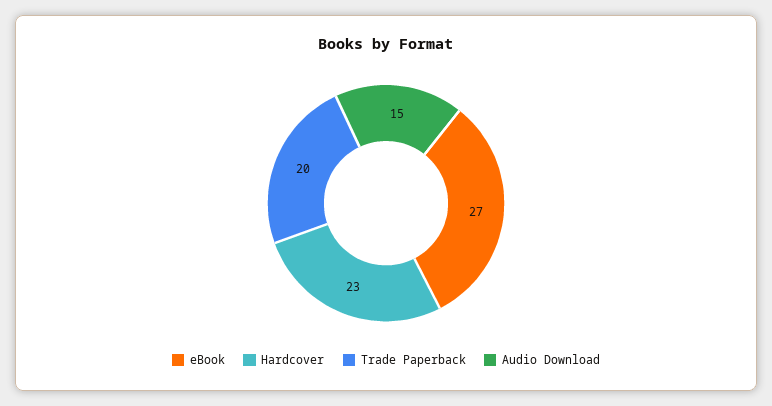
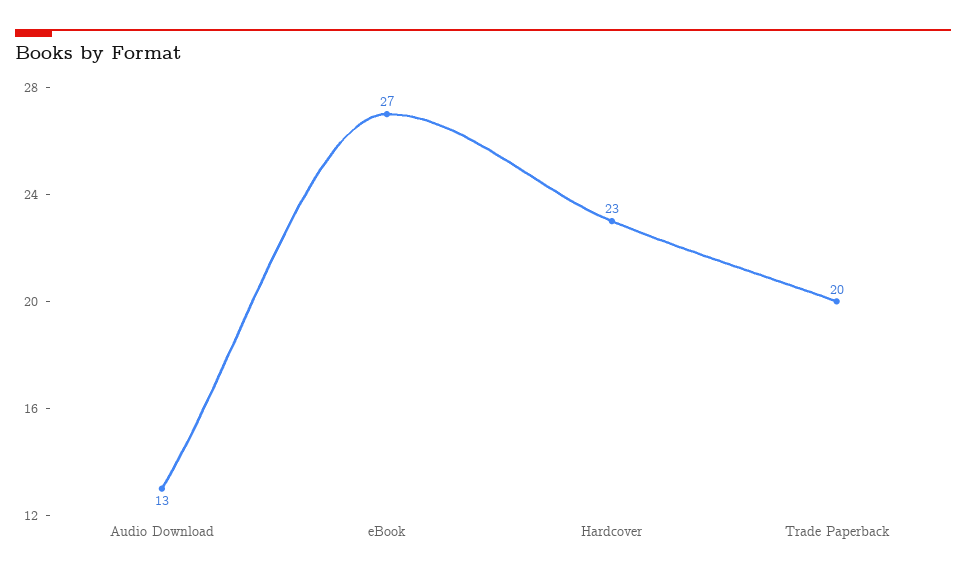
  {
    "eBook": 27,
    "Hardcover": 23,
    "Trade Paperback": 20,
-   "Audio Download": 15
+   "Audio Download": 13
  }

